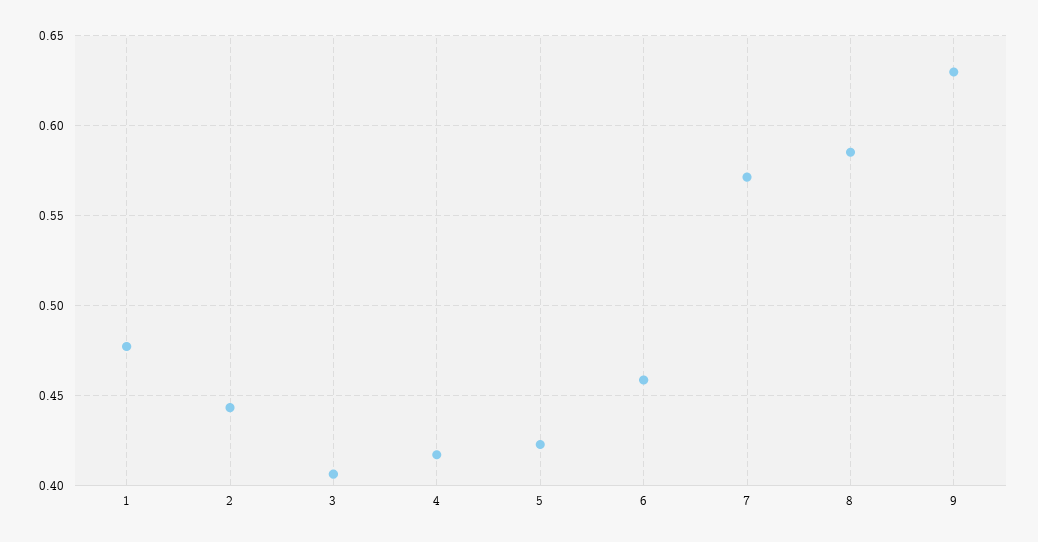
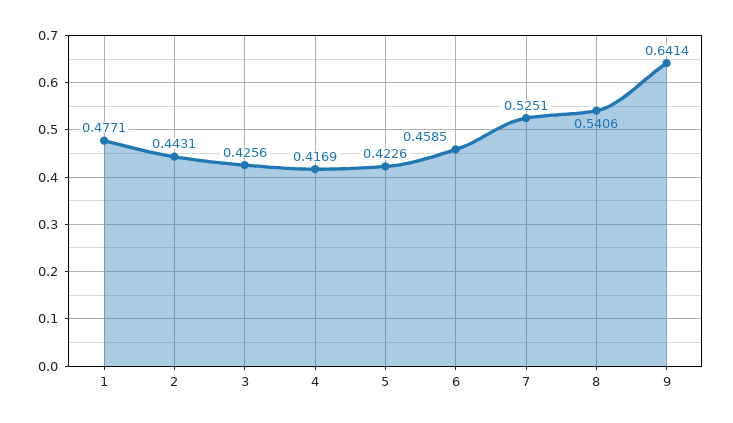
  {
    "1": 0.4771,
    "2": 0.4431,
-   "3": 0.405,
+   "3": 0.4256,
    "4": 0.4169,
    "5": 0.4226,
    "6": 0.4585,
-   "7": 0.57,
+   "7": 0.5251,
-   "8": 0.585,
+   "8": 0.5406,
-   "9": 0.63
+   "9": 0.6414
  }

